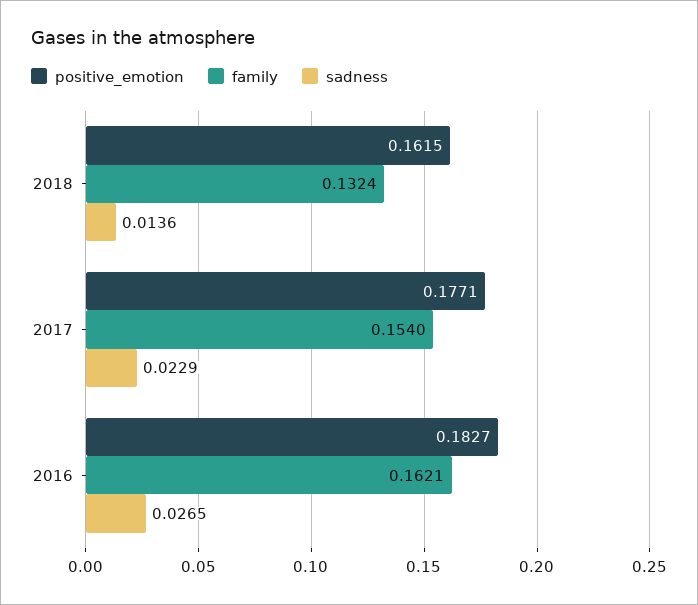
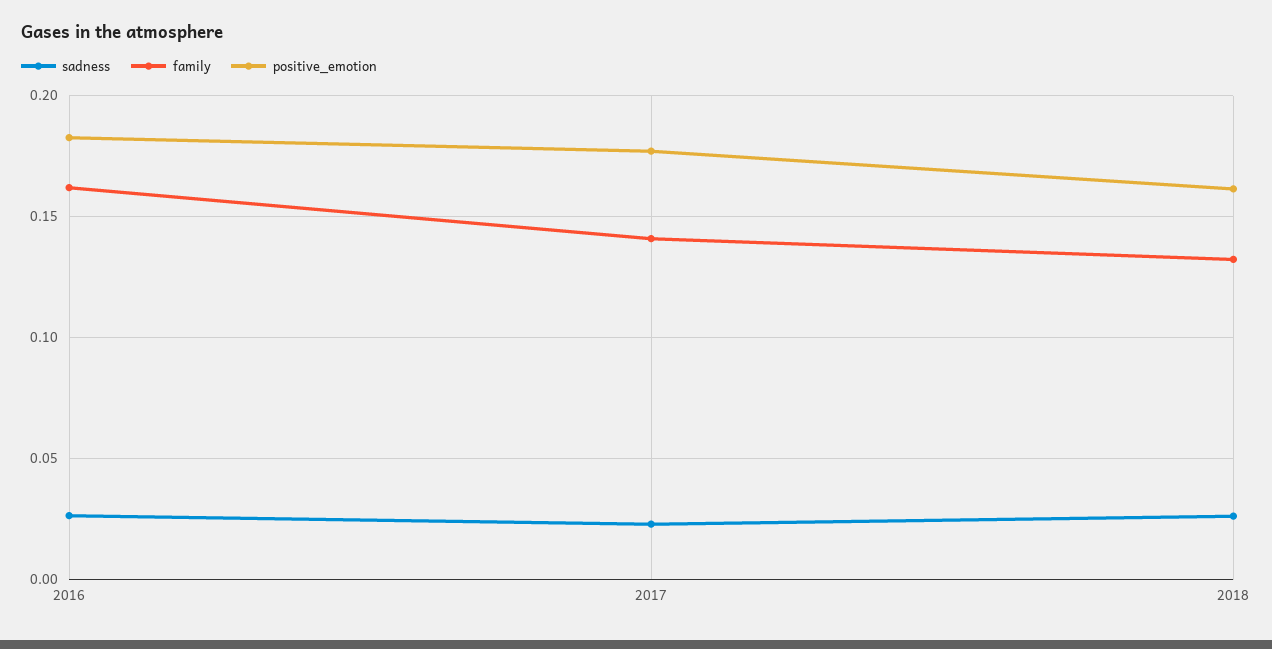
  {
    "positive_emotion": {
      "2018": 0.1615,
      "2017": 0.1771,
      "2016": 0.1827
    },
    "family": {
      "2018": 0.1324,
-     "2017": 0.154,
+     "2017": 0.14,
      "2016": 0.1621
    },
    "sadness": {
-     "2018": 0.0136,
+     "2018": 0.025,
      "2017": 0.0229,
      "2016": 0.0265
    }
  }

